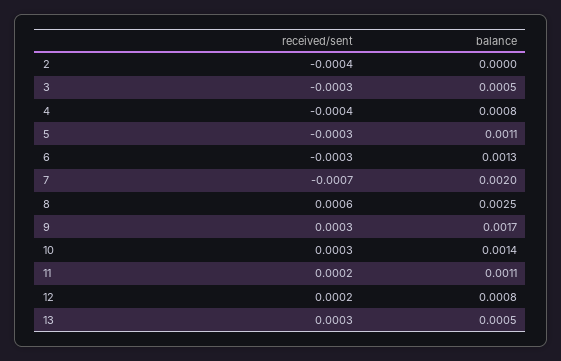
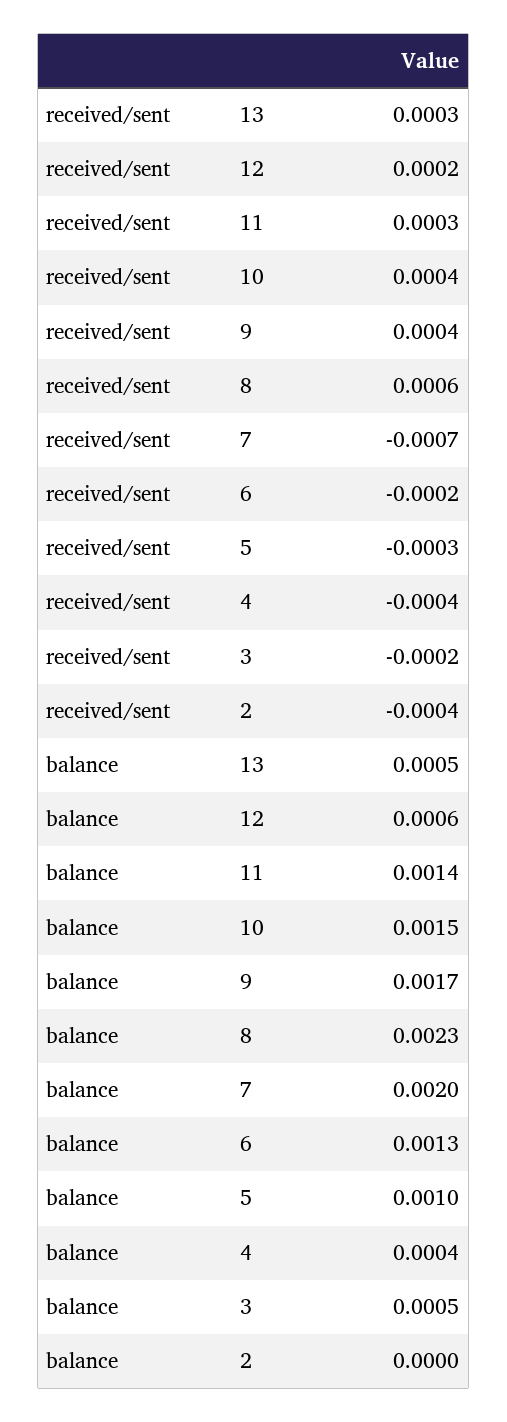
  {
    "received/sent": {
      "2": -0.0004,
-     "3": -0.0003,
+     "3": -0.0002,
      "4": -0.0004,
      "5": -0.0003,
-     "6": -0.0003,
+     "6": -0.0002,
      "7": -0.0007,
      "8": 0.0006,
-     "9": 0.0003,
+     "9": 0.0004,
-     "10": 0.0003,
+     "10": 0.0004,
-     "11": 0.0002,
+     "11": 0.0003,
      "12": 0.0002,
      "13": 0.0003
    },
    "balance": {
      "2": 0,
      "3": 0.0005,
-     "4": 0.0008,
+     "4": 0.0004,
-     "5": 0.0011,
+     "5": 0.001,
      "6": 0.0013,
      "7": 0.002,
-     "8": 0.0025,
+     "8": 0.0023,
      "9": 0.0017,
-     "10": 0.0014,
+     "10": 0.0015,
-     "11": 0.0011,
+     "11": 0.0014,
-     "12": 0.0008,
+     "12": 0.0006,
      "13": 0.0005
    }
  }

